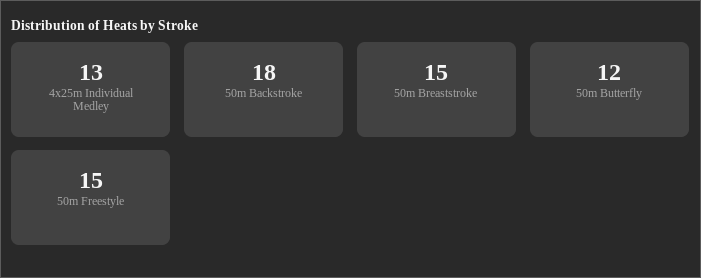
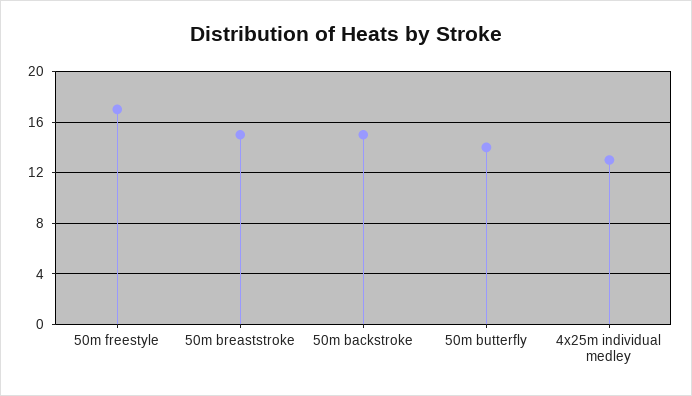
  {
    "4x25m Individual Medley": 13,
-   "50m Backstroke": 18,
+   "50m Backstroke": 15,
    "50m Breaststroke": 15,
-   "50m Butterfly": 12,
+   "50m Butterfly": 14,
-   "50m Freestyle": 15
+   "50m Freestyle": 17
  }

